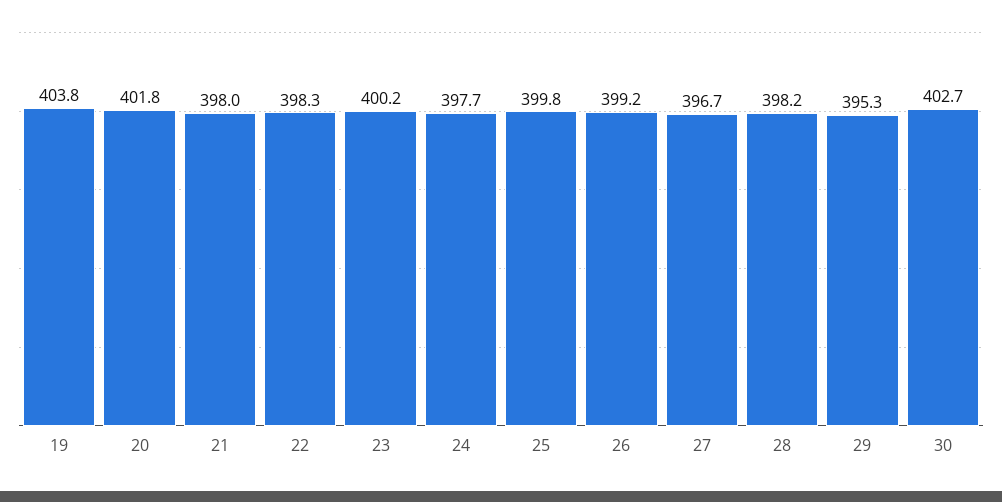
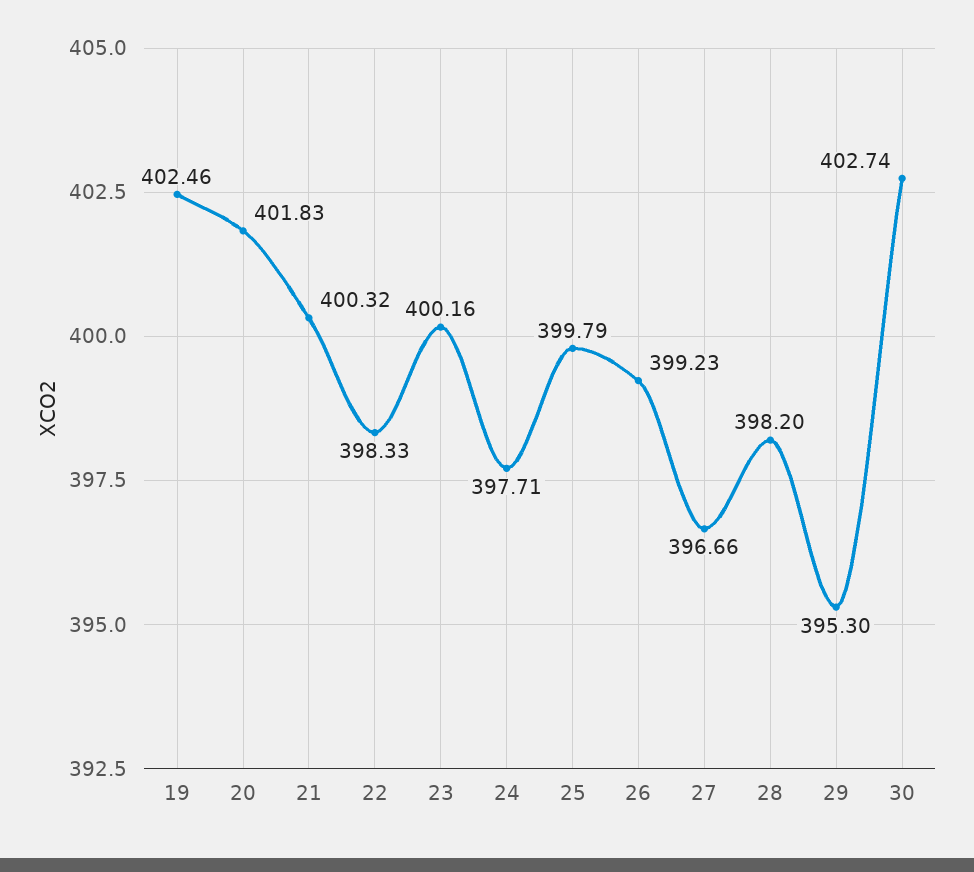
  {
-   "19": 403.8,
+   "19": 402.46,
    "20": 401.83,
-   "21": 398,
+   "21": 400.32,
    "22": 398.33,
    "23": 400.16,
    "24": 397.71,
    "25": 399.79,
    "26": 399.23,
    "27": 396.66,
    "28": 398.2,
    "29": 395.3,
    "30": 402.74
  }

